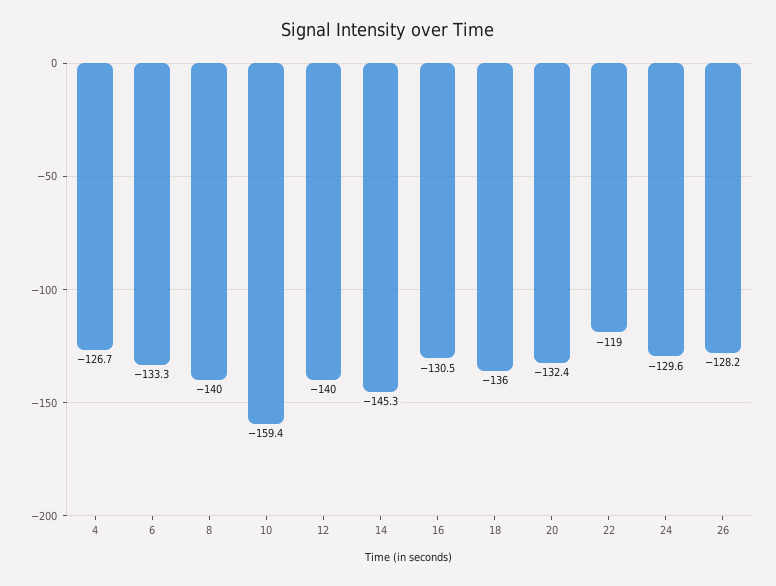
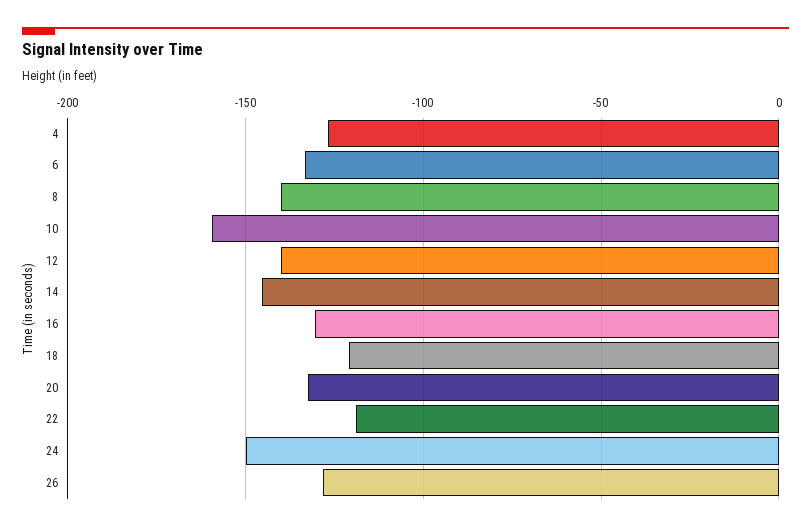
  {
    "4": -126.7,
    "6": -133.3,
    "8": -140,
    "10": -159.4,
    "12": -140,
    "14": -145.3,
    "16": -130.5,
-   "18": -136,
+   "18": -120,
    "20": -132.4,
    "22": -119,
-   "24": -129.6,
+   "24": -150,
    "26": -128.2
  }

